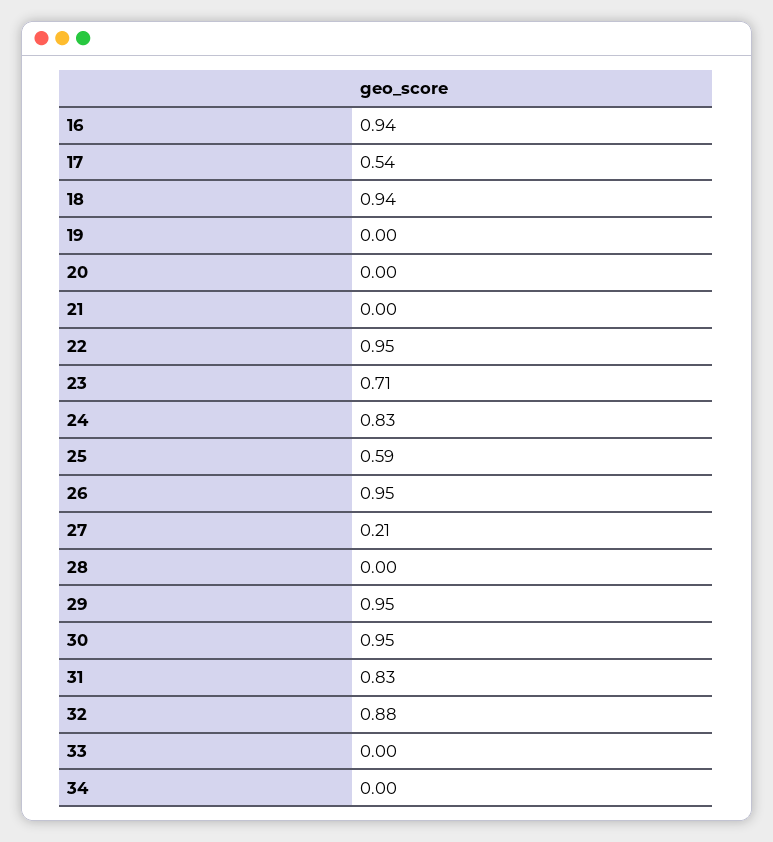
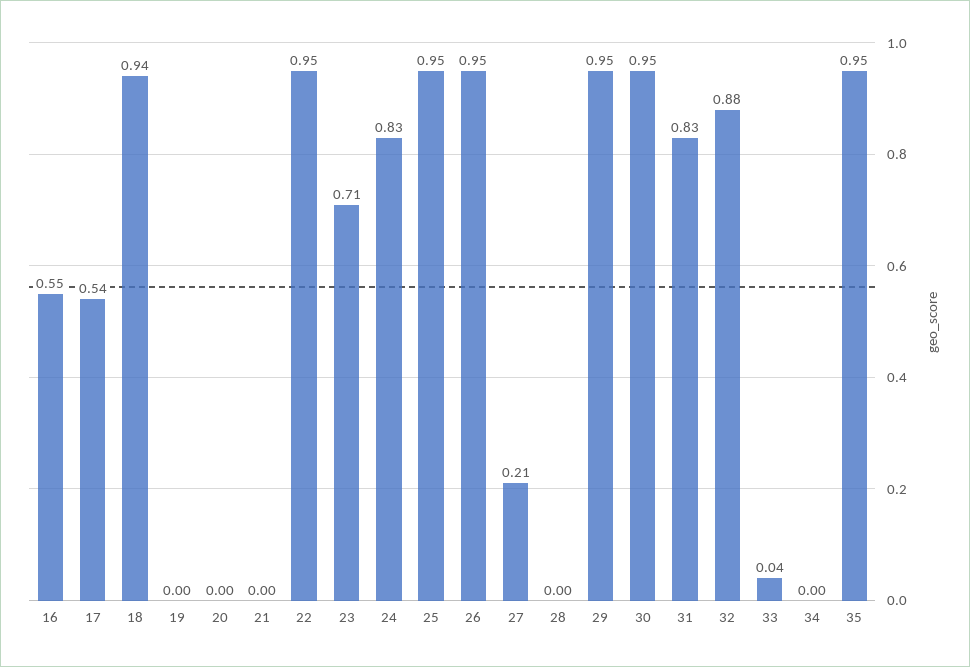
  {
-   "16": 0.94,
+   "16": 0.55,
    "17": 0.54,
    "18": 0.94,
    "19": 0,
    "20": 0,
    "21": 0,
    "22": 0.95,
    "23": 0.71,
    "24": 0.83,
-   "25": 0.59,
+   "25": 0.95,
    "26": 0.95,
    "27": 0.21,
    "28": 0,
    "29": 0.95,
    "30": 0.95,
    "31": 0.83,
    "32": 0.88,
-   "33": 0,
+   "33": 0.04,
-   "34": 0
+   "34": 0,
+   "35": 0.95
  }

